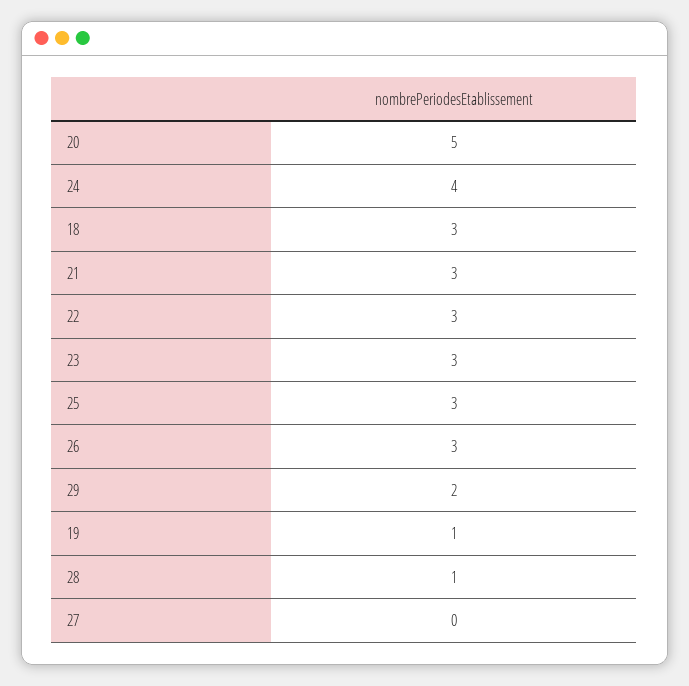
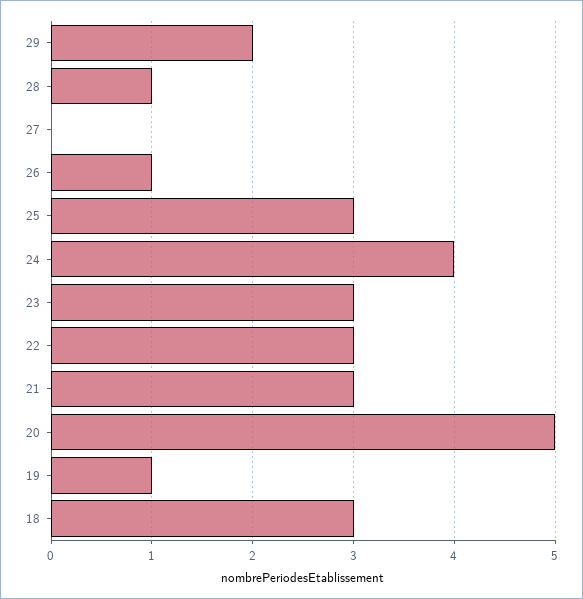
  {
    "20": 5,
    "24": 4,
    "18": 3,
    "21": 3,
    "22": 3,
    "23": 3,
    "25": 3,
-   "26": 3,
+   "26": 1,
    "29": 2,
    "19": 1,
    "28": 1,
    "27": 0
  }

